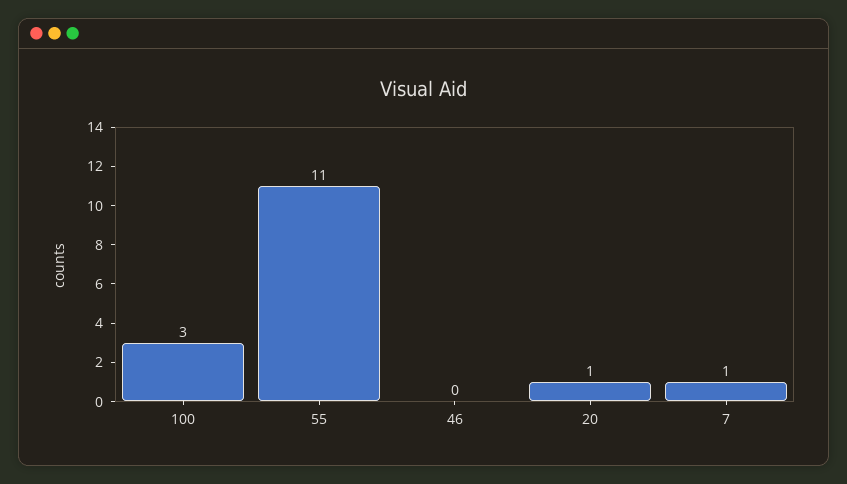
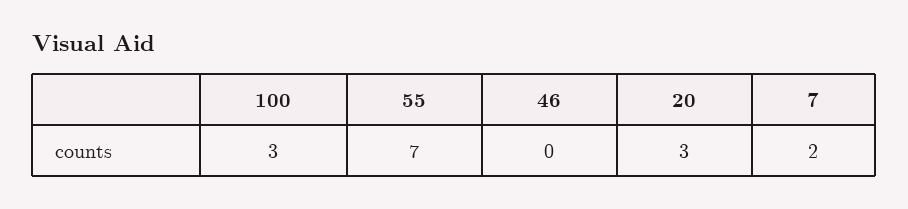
  {
    "100": 3,
-   "55": 11,
+   "55": 7,
    "46": 0,
-   "20": 1,
+   "20": 3,
-   "7": 1
+   "7": 2
  }

